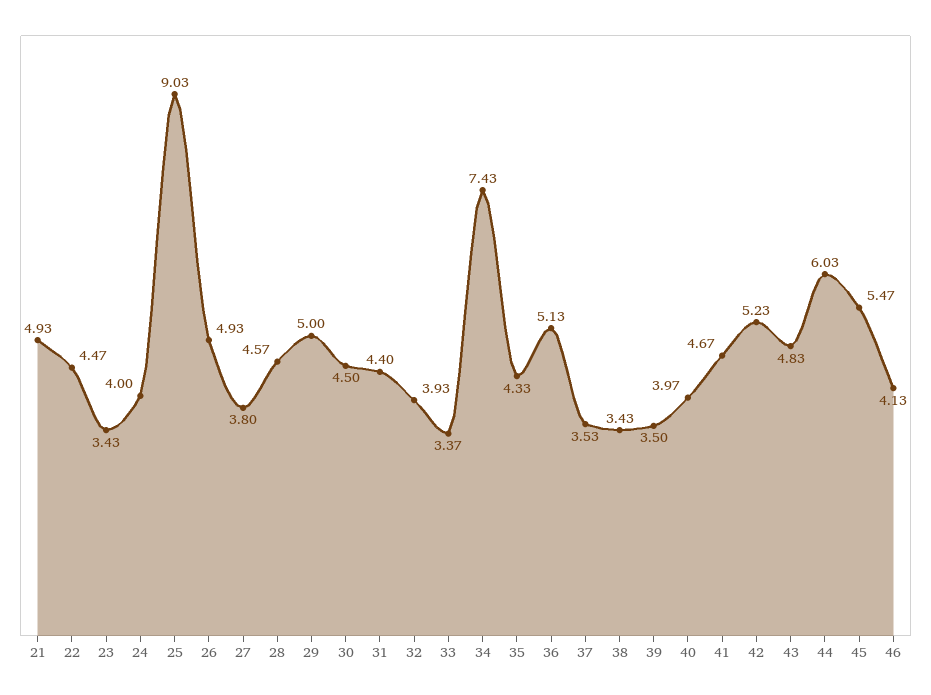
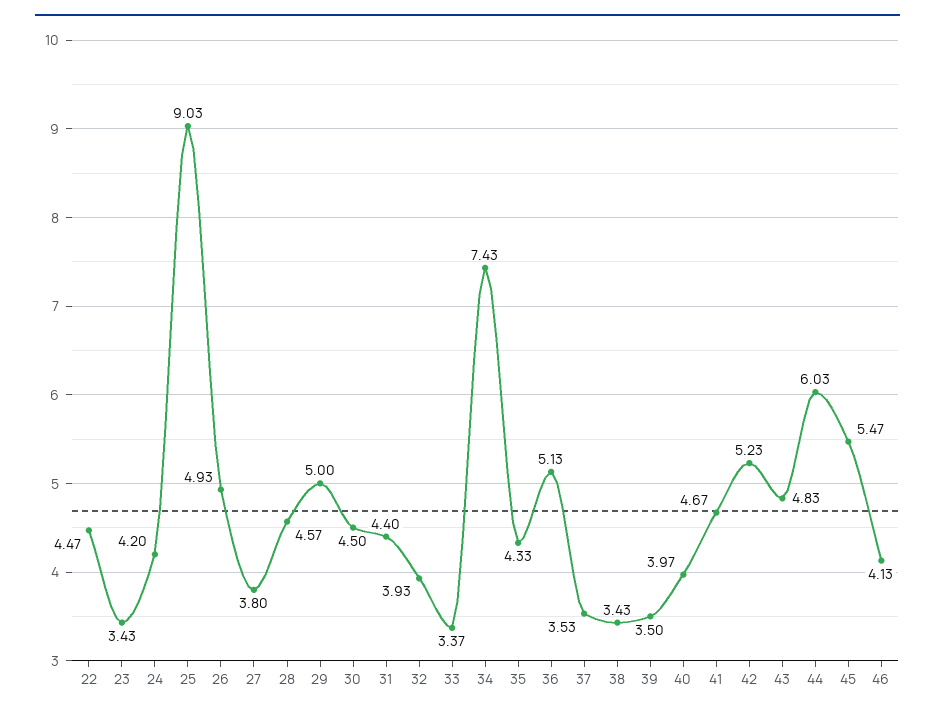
  {
-   "21": 4.93,
    "22": 4.47,
    "23": 3.43,
-   "24": 4,
+   "24": 4.2,
    "25": 9.03,
    "26": 4.93,
    "27": 3.8,
    "28": 4.57,
    "29": 5,
    "30": 4.5,
    "31": 4.4,
    "32": 3.93,
    "33": 3.37,
    "34": 7.43,
    "35": 4.33,
    "36": 5.13,
    "37": 3.53,
    "38": 3.43,
    "39": 3.5,
    "40": 3.97,
    "41": 4.67,
    "42": 5.23,
    "43": 4.83,
    "44": 6.03,
    "45": 5.47,
    "46": 4.13
  }

